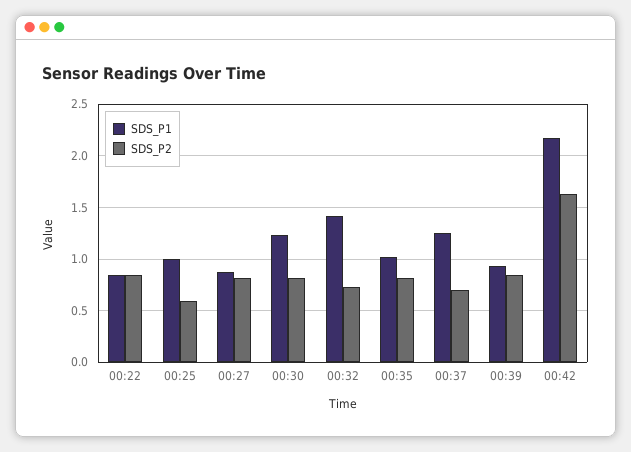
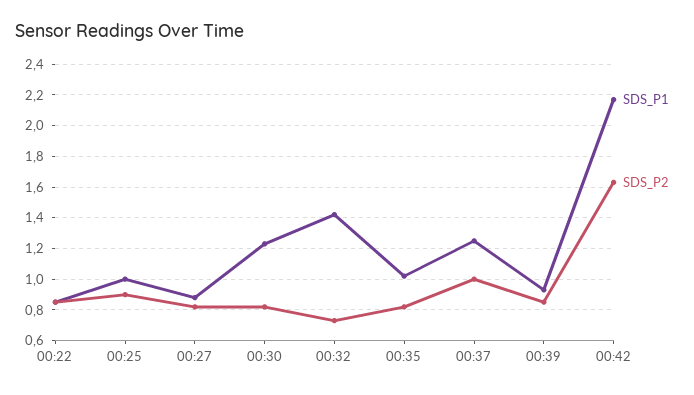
  {
    "SDS_P1": {
      "00:22": 0.85,
      "00:25": 1,
      "00:27": 0.9,
      "00:30": 1.25,
      "00:32": 1.4,
      "00:35": 1,
      "00:37": 1.25,
      "00:39": 0.95,
      "00:42": 2.15
    },
    "SDS_P2": {
      "00:22": 0.85,
-     "00:25": 0.6,
+     "00:25": 0.9,
      "00:27": 0.8,
      "00:30": 0.8,
      "00:32": 0.75,
      "00:35": 0.8,
-     "00:37": 0.7,
+     "00:37": 1,
      "00:39": 0.85,
      "00:42": 1.65
    }
  }

